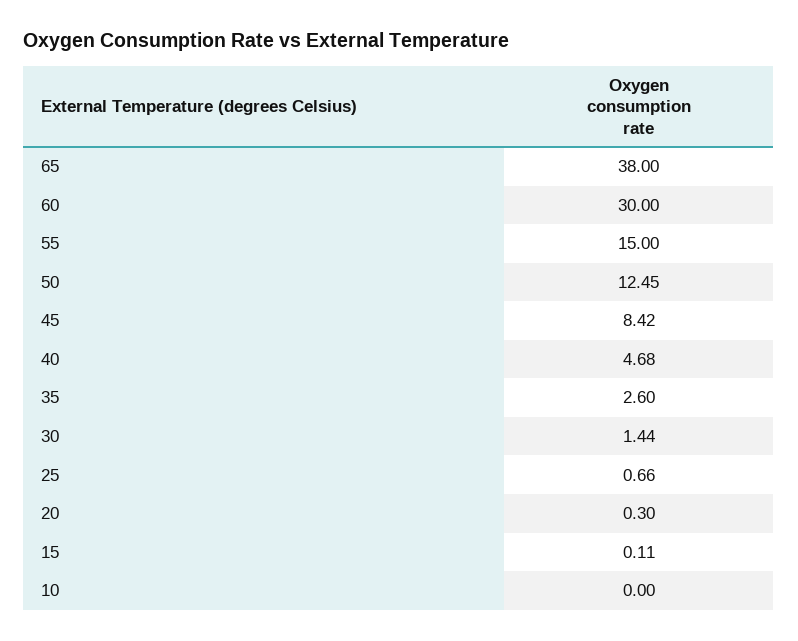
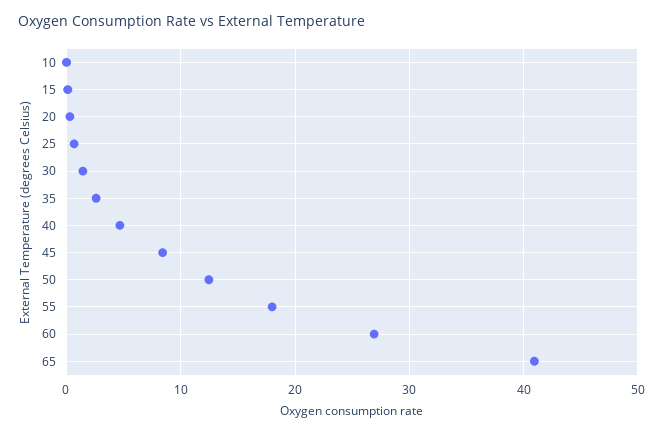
  {
-   "65": 38,
+   "65": 41,
-   "60": 30,
+   "60": 27,
-   "55": 15,
+   "55": 18,
    "50": 12.45,
    "45": 8.42,
    "40": 4.68,
    "35": 2.6,
    "30": 1.44,
    "25": 0.66,
    "20": 0.3,
    "15": 0.11,
    "10": 0
  }

